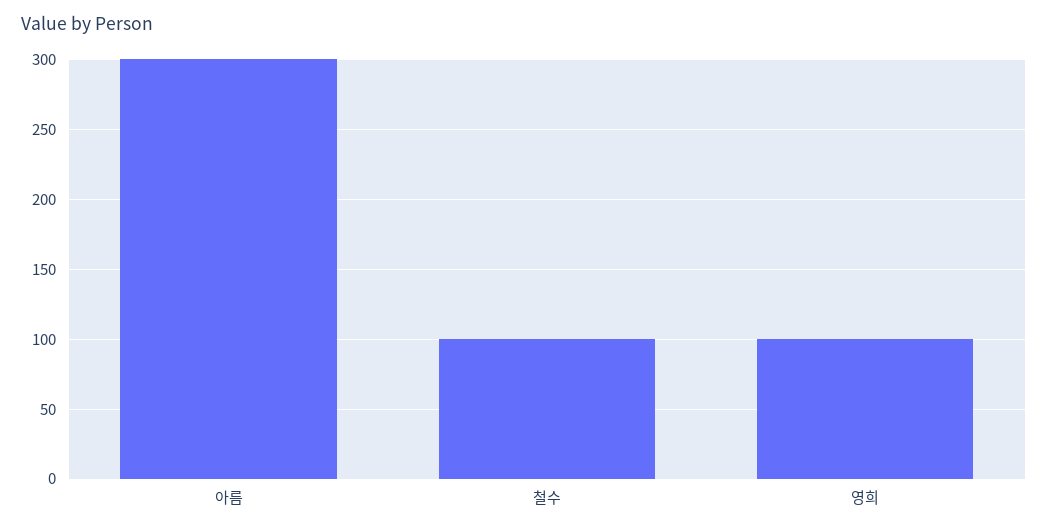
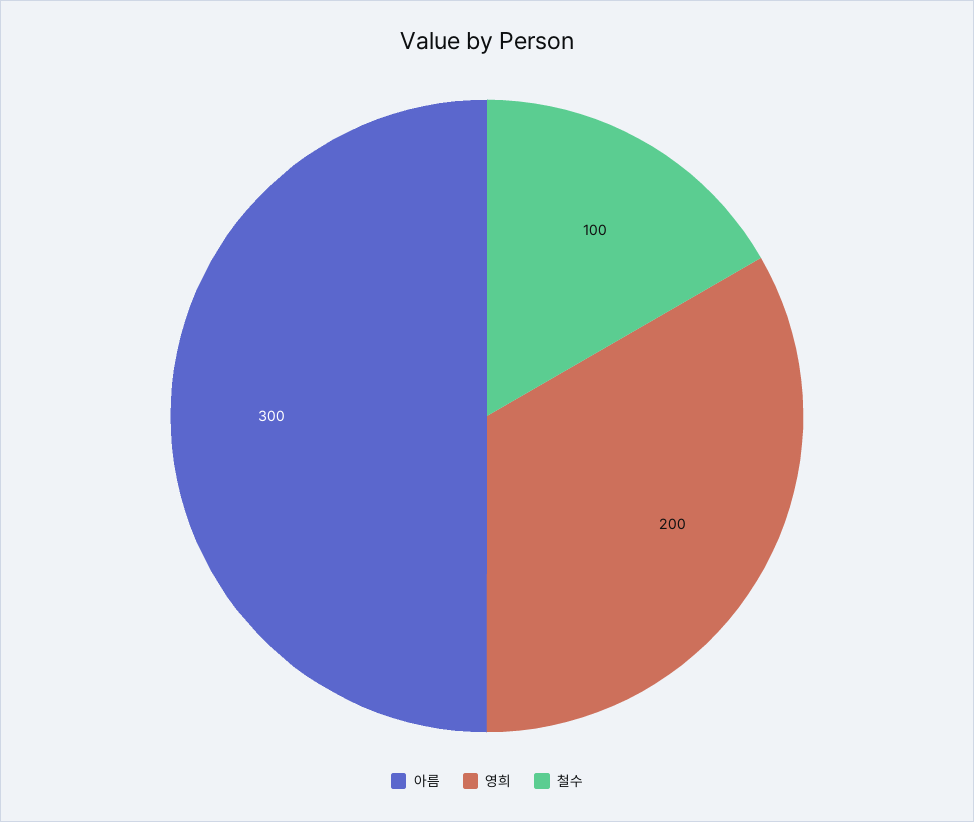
  {
    "아름": 300,
    "철수": 100,
-   "영희": 100
+   "영희": 200
  }

